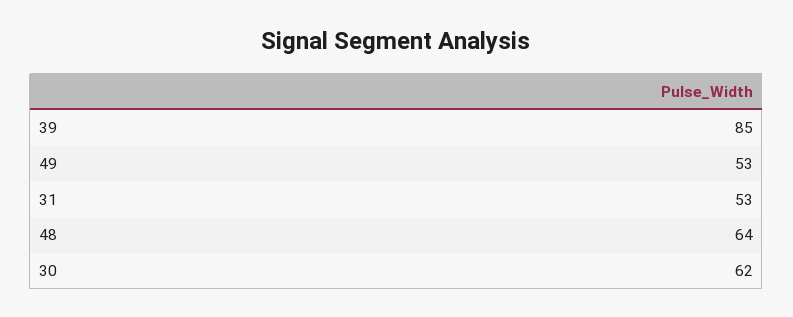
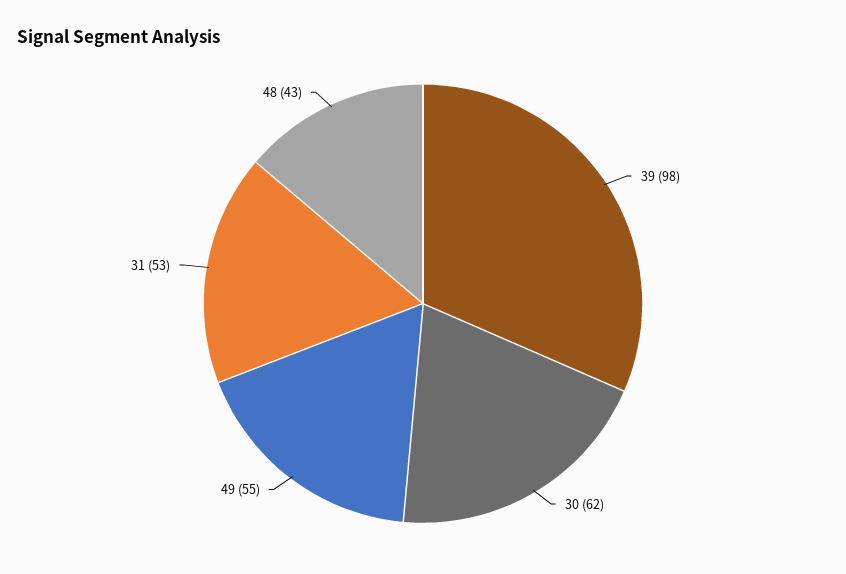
  {
-   "39": 85,
+   "39": 98,
-   "49": 53,
+   "49": 55,
    "31": 53,
-   "48": 64,
+   "48": 43,
    "30": 62
  }

